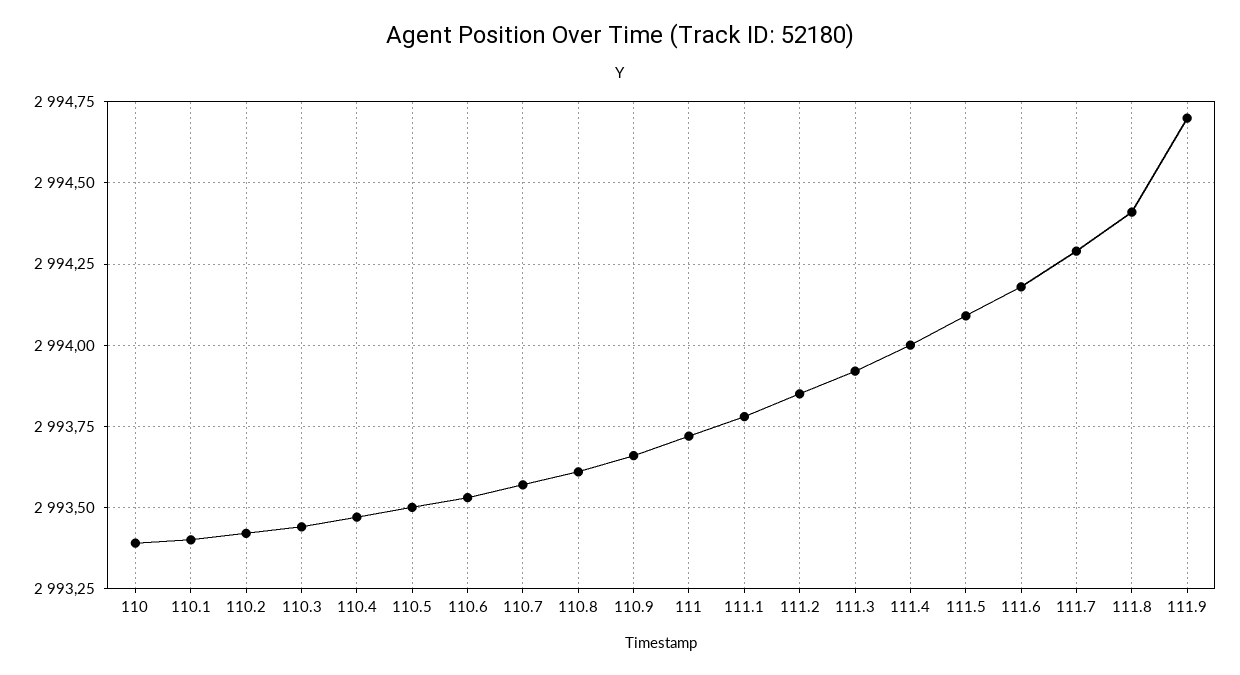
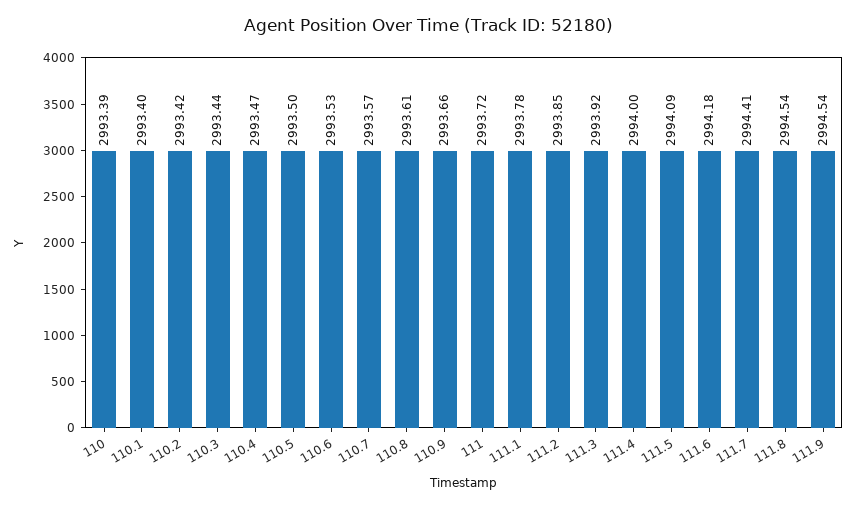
  {
    "110": 2993.39,
    "110.1": 2993.4,
    "110.2": 2993.42,
    "110.3": 2993.44,
    "110.4": 2993.47,
    "110.5": 2993.5,
    "110.6": 2993.53,
    "110.7": 2993.57,
    "110.8": 2993.61,
    "110.9": 2993.66,
    "111": 2993.72,
    "111.1": 2993.78,
    "111.2": 2993.85,
    "111.3": 2993.92,
    "111.4": 2994,
    "111.5": 2994.09,
    "111.6": 2994.18,
-   "111.7": 2994.3,
+   "111.7": 2994.41,
-   "111.8": 2994.4,
+   "111.8": 2994.54,
-   "111.9": 2994.7
+   "111.9": 2994.54
  }

